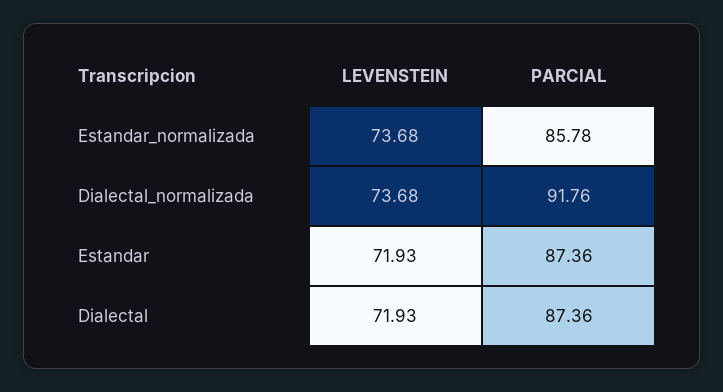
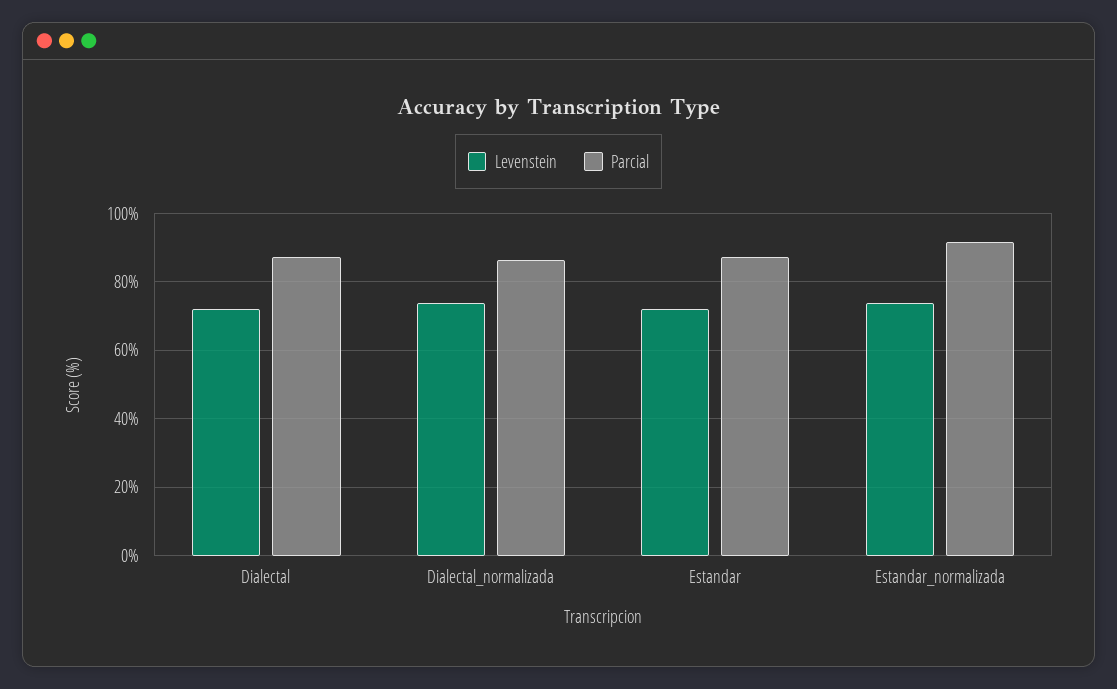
  {
    "LEVENSTEIN": {
      "Estandar_normalizada": 73.68,
      "Dialectal_normalizada": 73.68,
      "Estandar": 71.93,
      "Dialectal": 71.93
    },
    "PARCIAL": {
-     "Estandar_normalizada": 85.78,
+     "Estandar_normalizada": 92,
-     "Dialectal_normalizada": 91.76,
+     "Dialectal_normalizada": 86,
      "Estandar": 87.36,
      "Dialectal": 87.36
    }
  }

